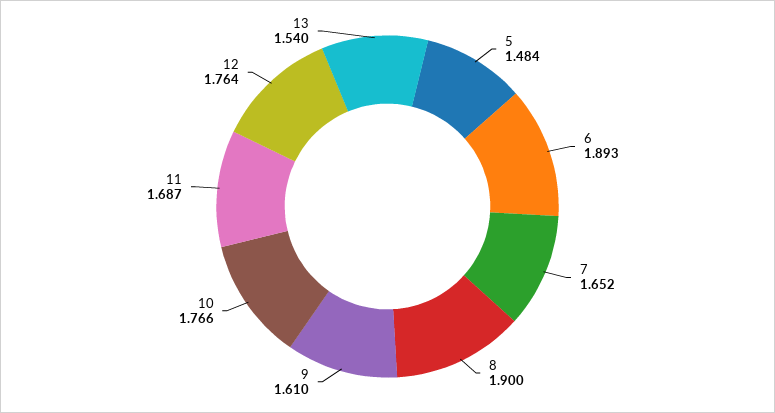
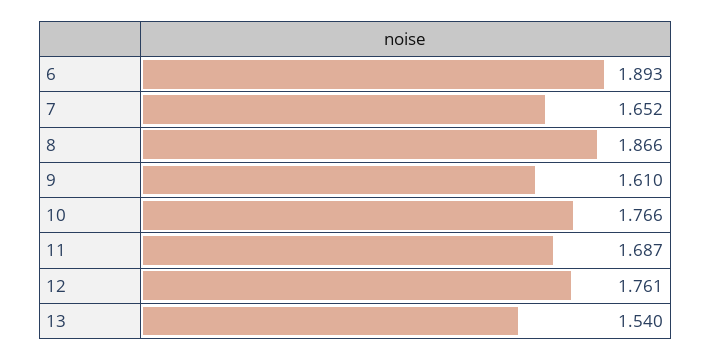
  {
-   "5": 1.484,
    "6": 1.893,
    "7": 1.652,
-   "8": 1.9,
+   "8": 1.866,
    "9": 1.61,
    "10": 1.766,
    "11": 1.687,
-   "12": 1.764,
+   "12": 1.761,
    "13": 1.54
  }

